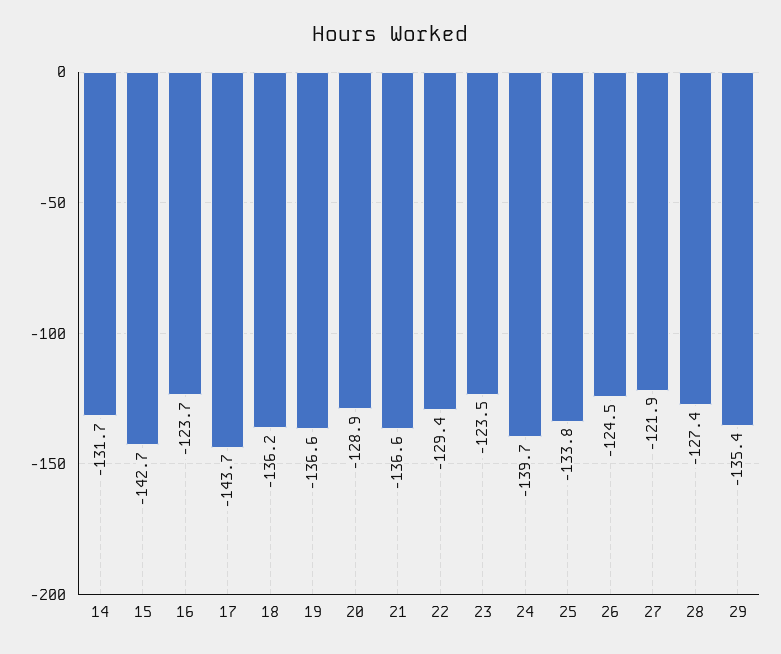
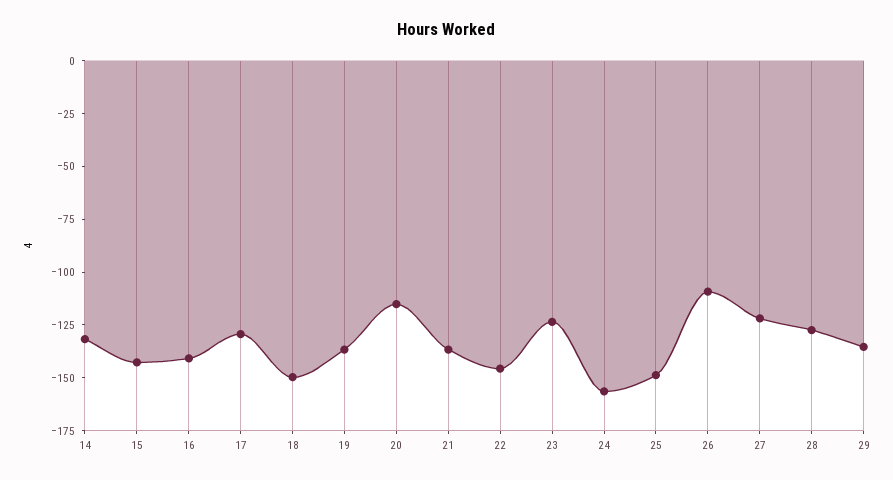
  {
    "14": -131.7,
    "15": -142.7,
-   "16": -123.7,
+   "16": -140,
-   "17": -143.7,
+   "17": -130,
-   "18": -136.2,
+   "18": -150,
    "19": -136.6,
-   "20": -128.9,
+   "20": -115,
    "21": -136.6,
-   "22": -129.4,
+   "22": -145,
    "23": -123.5,
-   "24": -139.7,
+   "24": -155,
-   "25": -133.8,
+   "25": -150,
-   "26": -124.5,
+   "26": -110,
    "27": -121.9,
    "28": -127.4,
    "29": -135.4
  }

